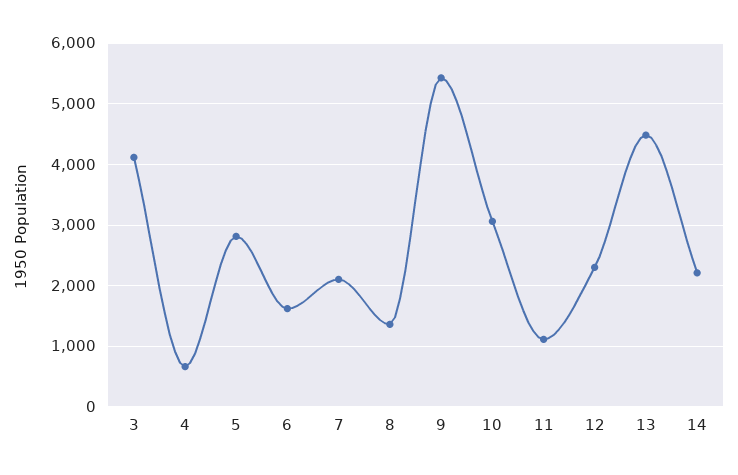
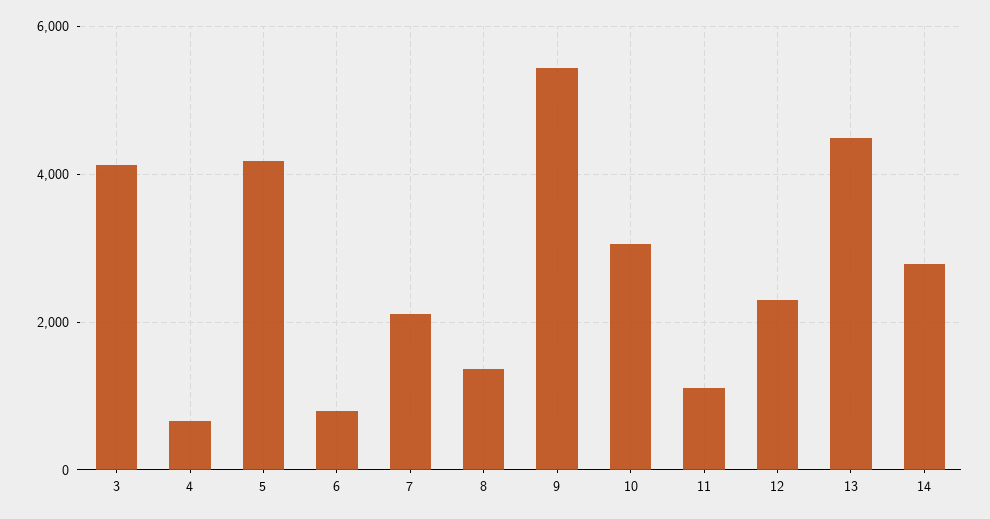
  {
    "3": 4100,
    "4": 700,
-   "5": 2800,
+   "5": 4200,
-   "6": 1600,
+   "6": 800,
    "7": 2100,
    "8": 1400,
    "9": 5400,
    "10": 3100,
    "11": 1100,
    "12": 2300,
    "13": 4500,
-   "14": 2200
+   "14": 2800
  }

